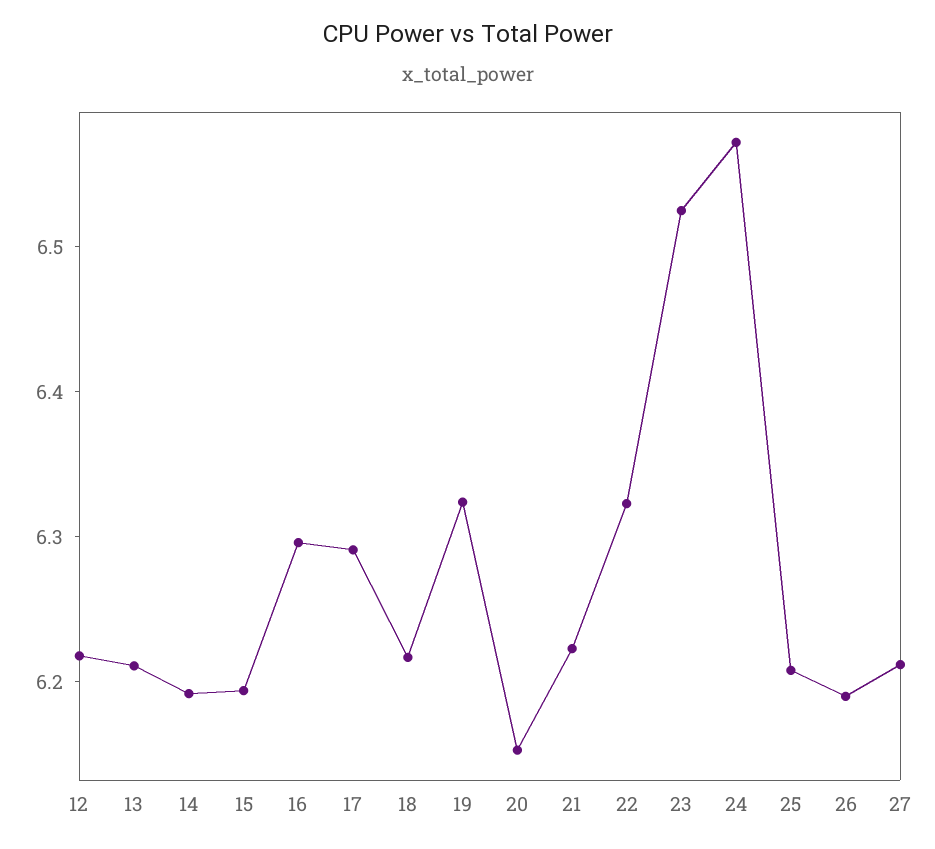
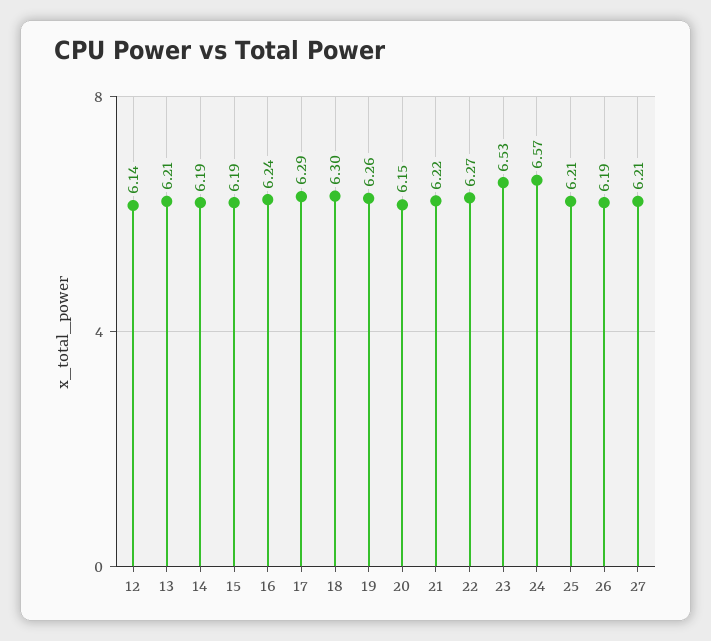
  {
-   "12": 6.22,
+   "12": 6.14,
    "13": 6.21,
    "14": 6.19,
    "15": 6.19,
-   "16": 6.3,
+   "16": 6.24,
    "17": 6.29,
-   "18": 6.22,
+   "18": 6.3,
-   "19": 6.32,
+   "19": 6.26,
    "20": 6.15,
    "21": 6.22,
-   "22": 6.32,
+   "22": 6.27,
    "23": 6.53,
    "24": 6.57,
    "25": 6.21,
    "26": 6.19,
    "27": 6.21
  }

